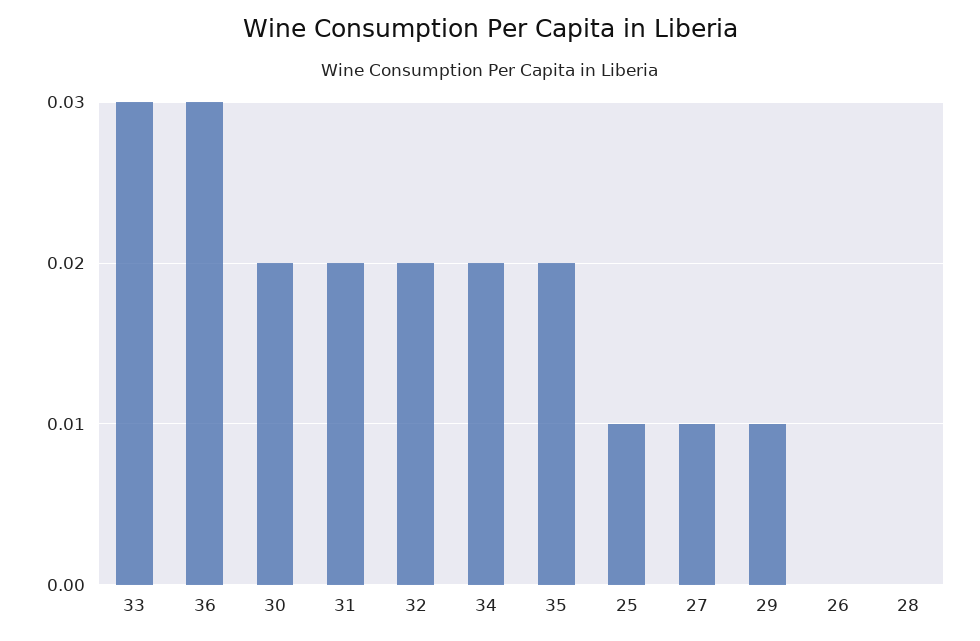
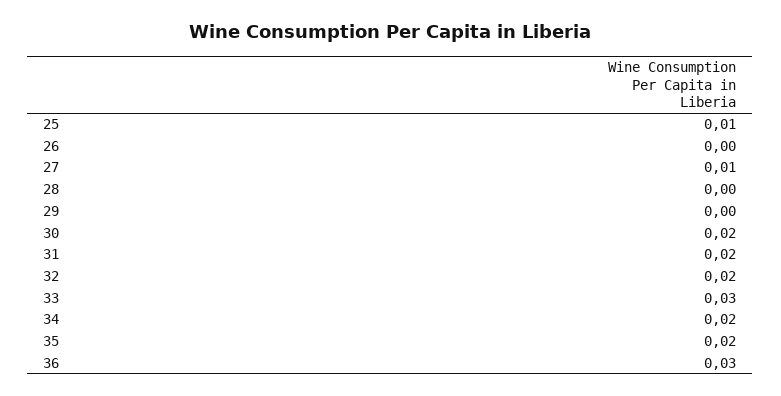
  {
    "33": 0.03,
    "36": 0.03,
    "30": 0.02,
    "31": 0.02,
    "32": 0.02,
    "34": 0.02,
    "35": 0.02,
    "25": 0.01,
    "27": 0.01,
-   "29": 0.01,
+   "29": 0,
    "26": 0,
    "28": 0
  }

